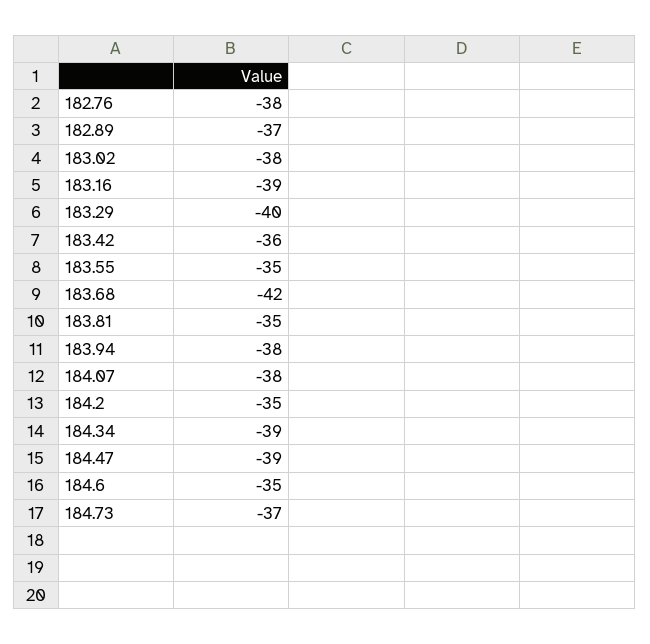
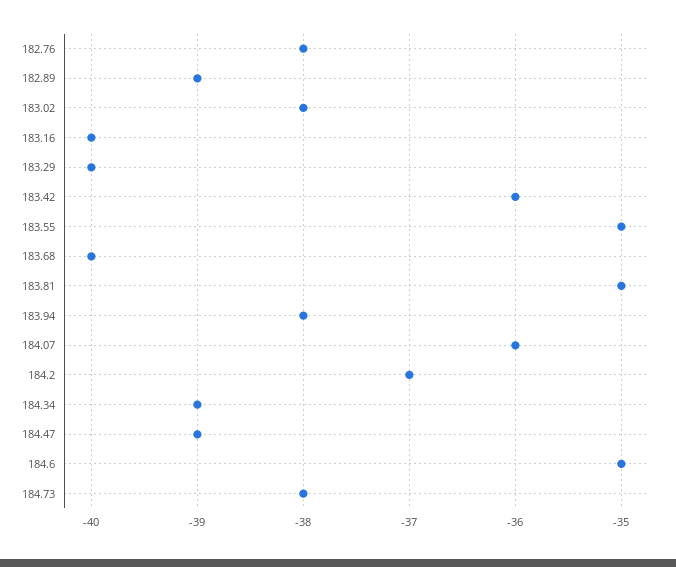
  {
    "182.76": -38,
-   "182.89": -37,
+   "182.89": -39,
    "183.02": -38,
-   "183.16": -39,
+   "183.16": -40,
    "183.29": -40,
    "183.42": -36,
    "183.55": -35,
-   "183.68": -42,
+   "183.68": -40,
    "183.81": -35,
    "183.94": -38,
-   "184.07": -38,
+   "184.07": -36,
-   "184.2": -35,
+   "184.2": -37,
    "184.34": -39,
    "184.47": -39,
    "184.6": -35,
-   "184.73": -37
+   "184.73": -38
  }

